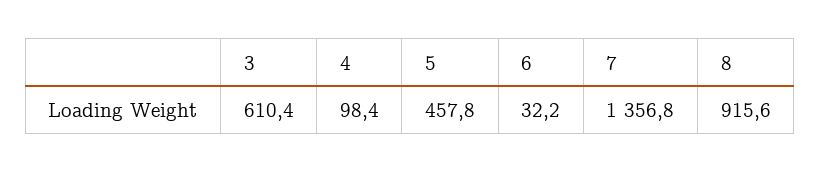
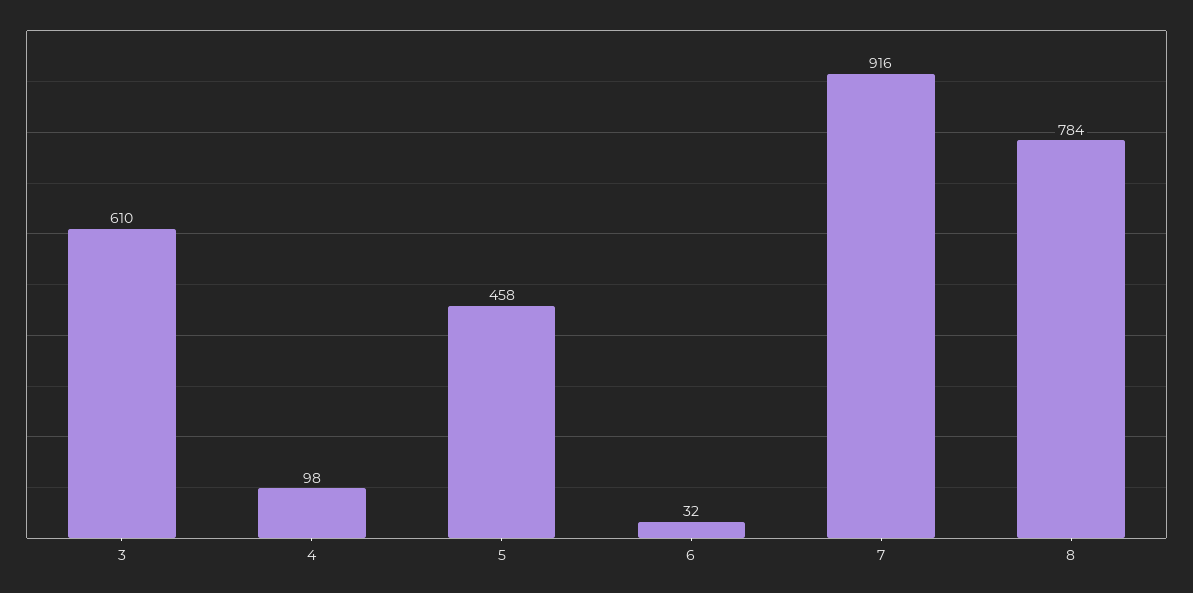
  {
    "3": 610.4,
    "4": 98.4,
    "5": 457.8,
    "6": 32.2,
-   "7": 1356.8,
+   "7": 916,
-   "8": 915.6
+   "8": 784
  }

